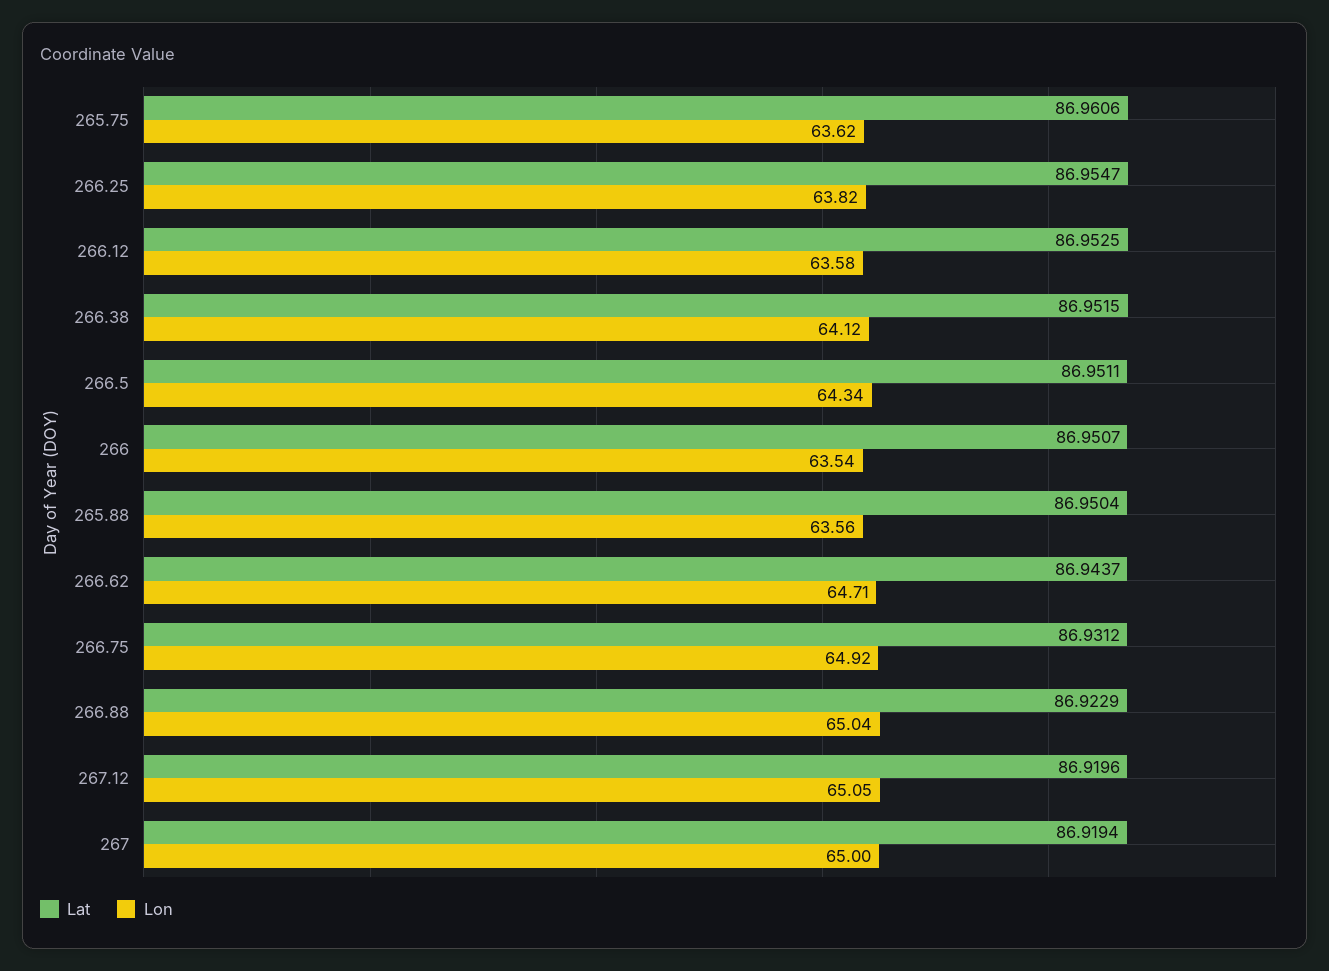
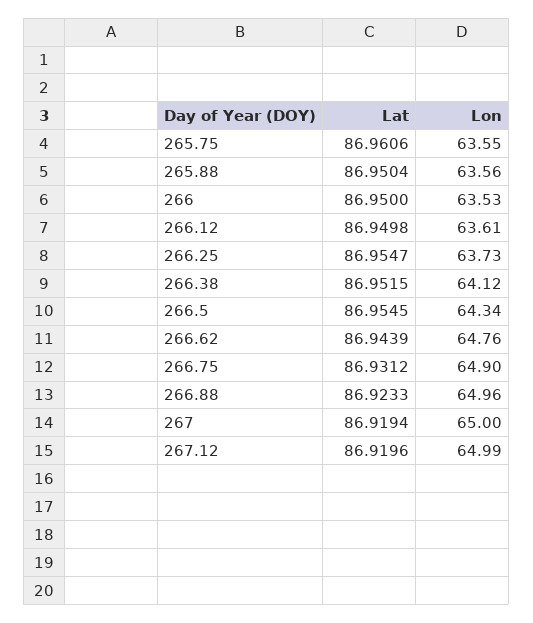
  {
    "Lat": {
      "265.75": 86.9606,
      "266.25": 86.9547,
-     "266.12": 86.9525,
+     "266.12": 86.9498,
      "266.38": 86.9515,
-     "266.5": 86.9511,
+     "266.5": 86.9545,
-     "266": 86.9507,
+     "266": 86.95,
      "265.88": 86.9504,
-     "266.62": 86.9437,
+     "266.62": 86.9439,
      "266.75": 86.9312,
-     "266.88": 86.9229,
+     "266.88": 86.9233,
      "267.12": 86.9196,
      "267": 86.9194
    },
    "Lon": {
-     "265.75": 63.62,
+     "265.75": 63.55,
-     "266.25": 63.82,
+     "266.25": 63.73,
-     "266.12": 63.58,
+     "266.12": 63.61,
      "266.38": 64.12,
      "266.5": 64.34,
-     "266": 63.54,
+     "266": 63.53,
      "265.88": 63.56,
-     "266.62": 64.71,
+     "266.62": 64.76,
-     "266.75": 64.92,
+     "266.75": 64.9,
-     "266.88": 65.04,
+     "266.88": 64.96,
-     "267.12": 65.05,
+     "267.12": 64.99,
      "267": 65
    }
  }

